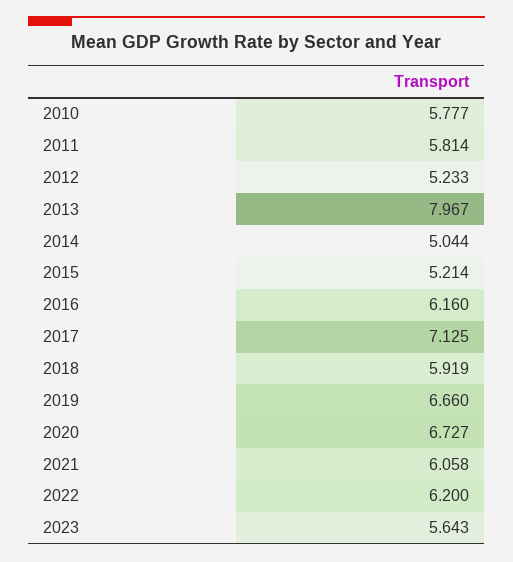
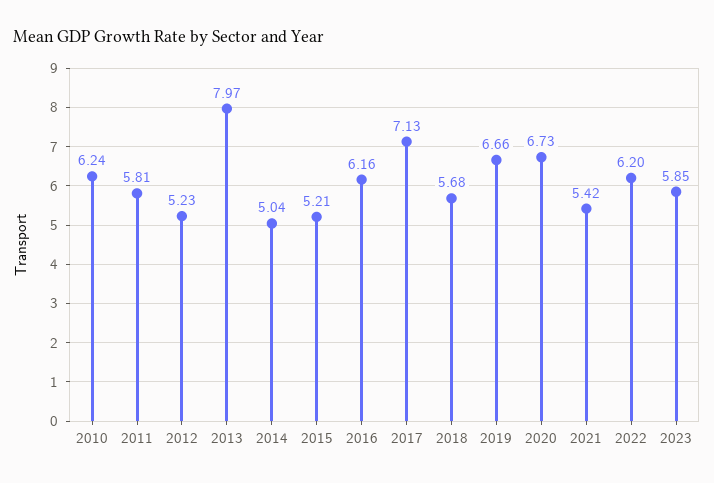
  {
-   "2010": 5.777,
+   "2010": 6.24,
    "2011": 5.814,
    "2012": 5.233,
    "2013": 7.967,
    "2014": 5.044,
    "2015": 5.214,
    "2016": 6.16,
    "2017": 7.125,
-   "2018": 5.919,
+   "2018": 5.68,
    "2019": 6.66,
    "2020": 6.727,
-   "2021": 6.058,
+   "2021": 5.42,
    "2022": 6.2,
-   "2023": 5.643
+   "2023": 5.85
  }

